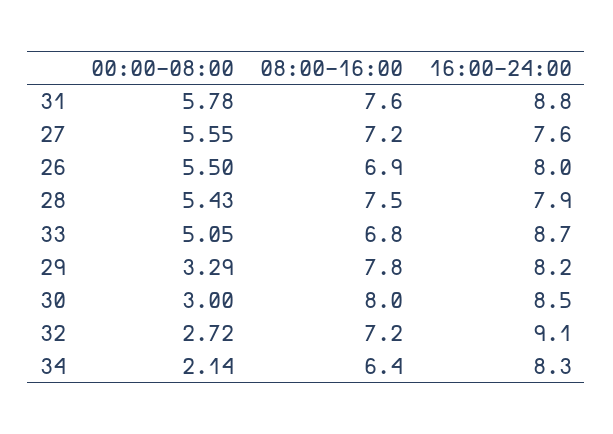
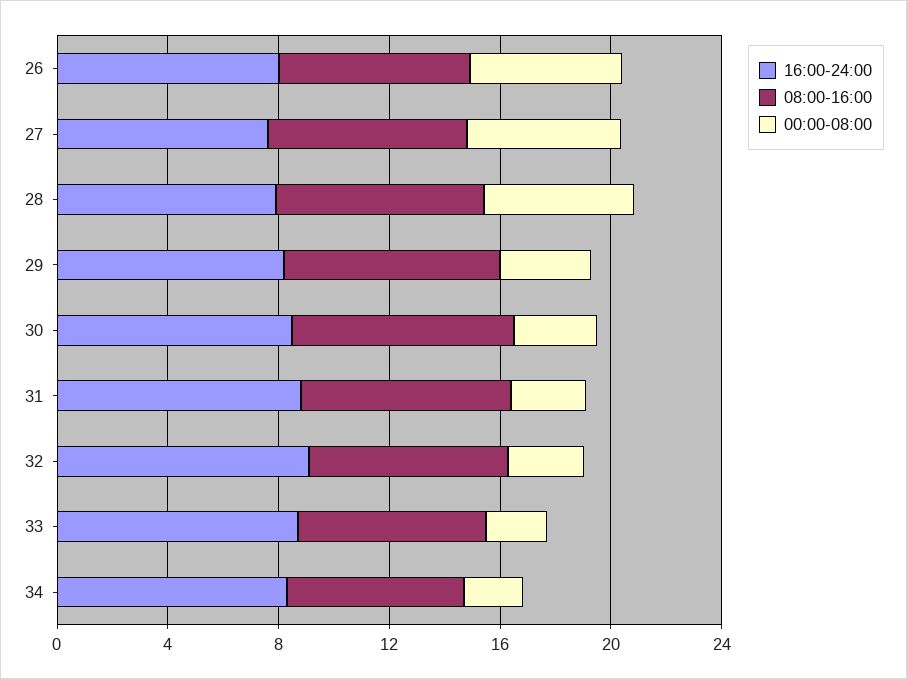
  {
    "00:00-08:00": {
-     "31": 5.78,
+     "31": 3,
      "27": 5.55,
      "26": 5.5,
      "28": 5.43,
-     "33": 5.05,
+     "33": 2,
      "29": 3.29,
      "30": 3,
      "32": 2.72,
      "34": 2.14
    },
    "08:00-16:00": {
      "31": 7.6,
      "27": 7.2,
      "26": 6.9,
      "28": 7.5,
      "33": 6.8,
      "29": 7.8,
      "30": 8,
      "32": 7.2,
      "34": 6.4
    },
    "16:00-24:00": {
      "31": 8.8,
      "27": 7.6,
      "26": 8,
      "28": 7.9,
      "33": 8.7,
      "29": 8.2,
      "30": 8.5,
      "32": 9.1,
      "34": 8.3
    }
  }

